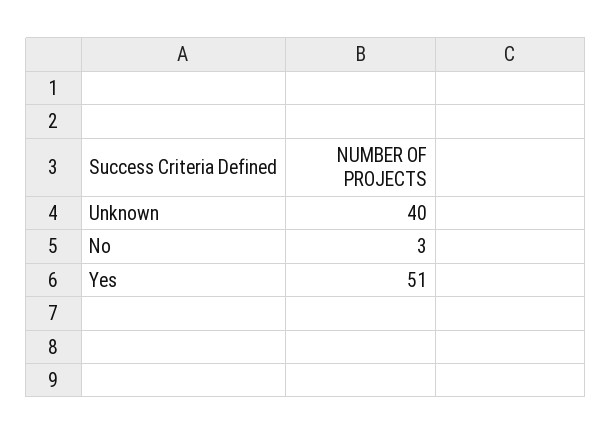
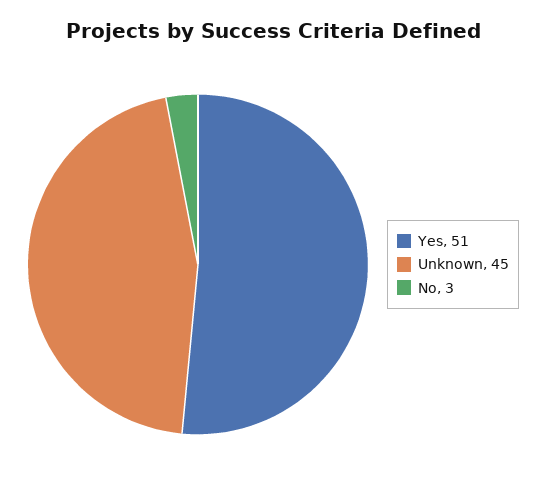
  {
-   "Unknown": 40,
+   "Unknown": 45,
    "No": 3,
    "Yes": 51
  }

